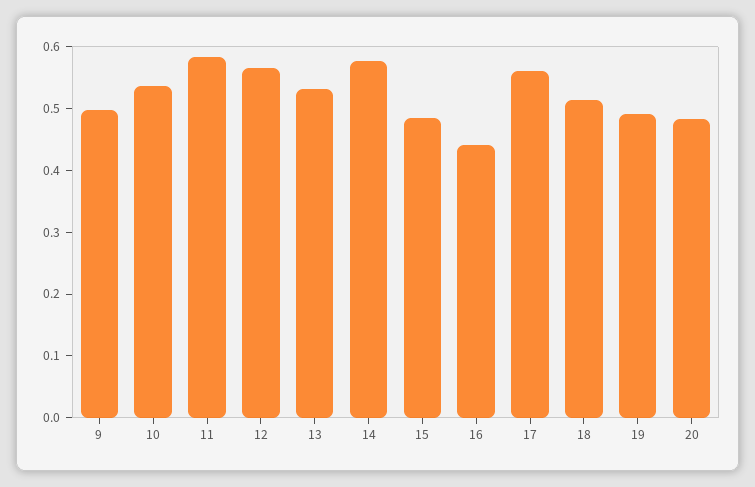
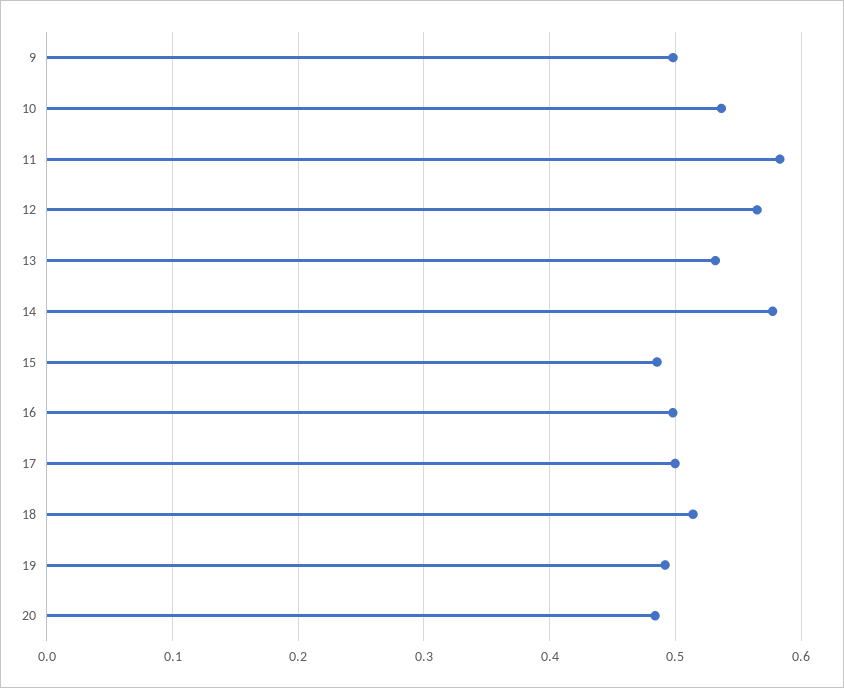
  {
    "9": 0.5,
    "10": 0.54,
    "11": 0.58,
    "12": 0.56,
    "13": 0.53,
    "14": 0.58,
    "15": 0.49,
-   "16": 0.44,
+   "16": 0.5,
-   "17": 0.56,
+   "17": 0.5,
    "18": 0.51,
    "19": 0.49,
    "20": 0.48
  }

